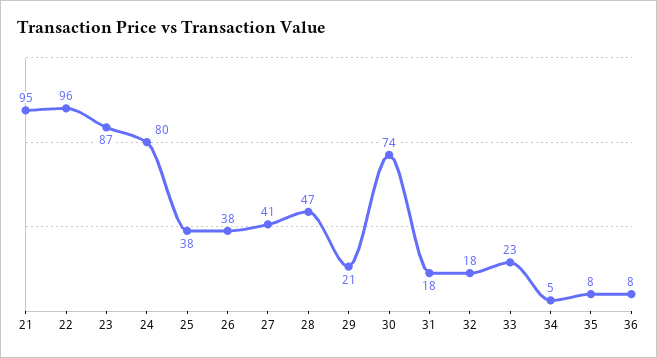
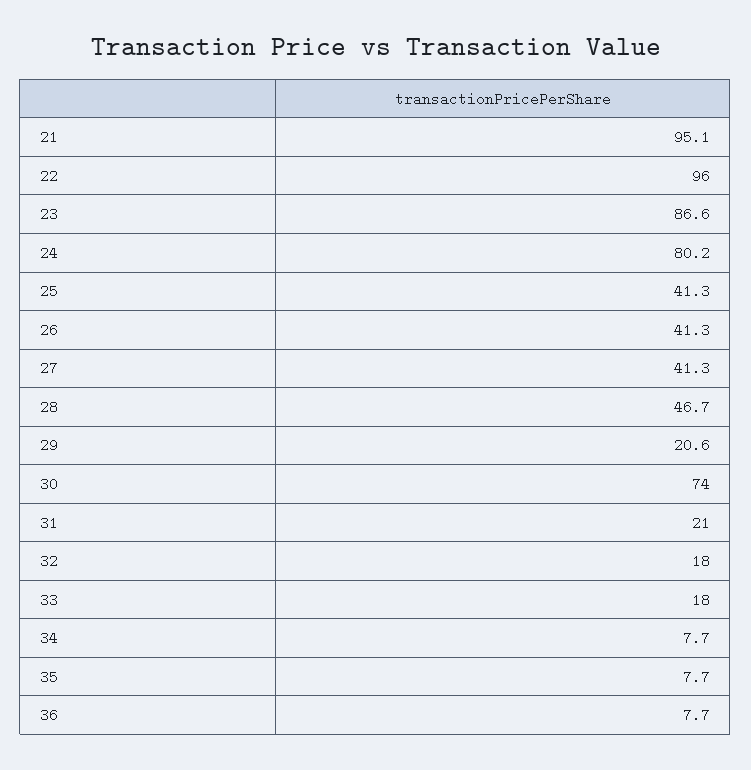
  {
    "21": 95.1,
    "22": 96,
    "23": 86.6,
    "24": 80.2,
-   "25": 38,
+   "25": 41.3,
-   "26": 38,
+   "26": 41.3,
    "27": 41.3,
    "28": 46.7,
    "29": 20.6,
    "30": 74,
-   "31": 18,
+   "31": 21,
    "32": 18,
-   "33": 23,
+   "33": 18,
-   "34": 5,
+   "34": 7.7,
    "35": 7.7,
    "36": 7.7
  }

